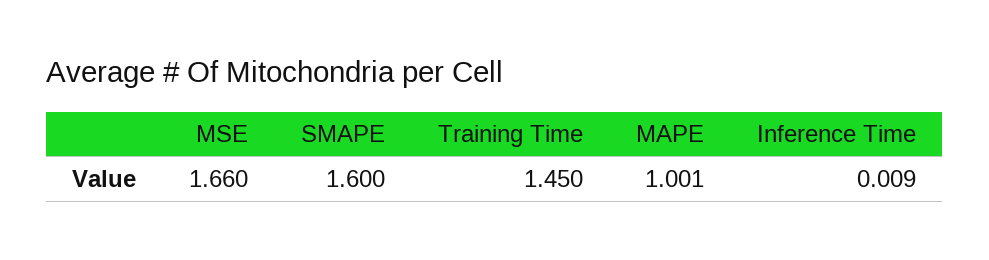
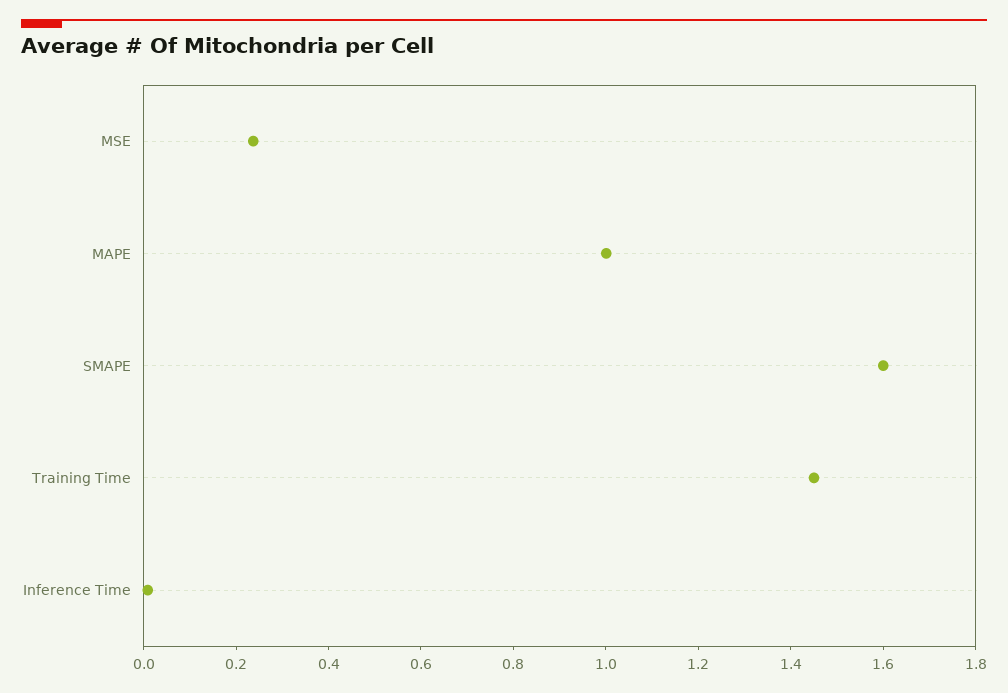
  {
-   "MSE": 1.66,
+   "MSE": 0.25,
    "SMAPE": 1.6,
    "Training Time": 1.45,
    "MAPE": 1.001,
    "Inference Time": 0.009
  }

